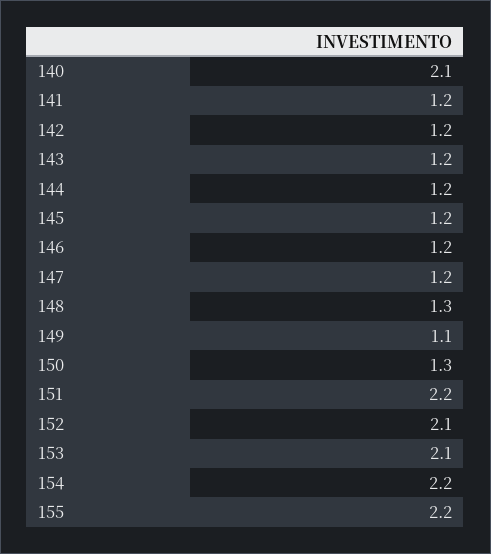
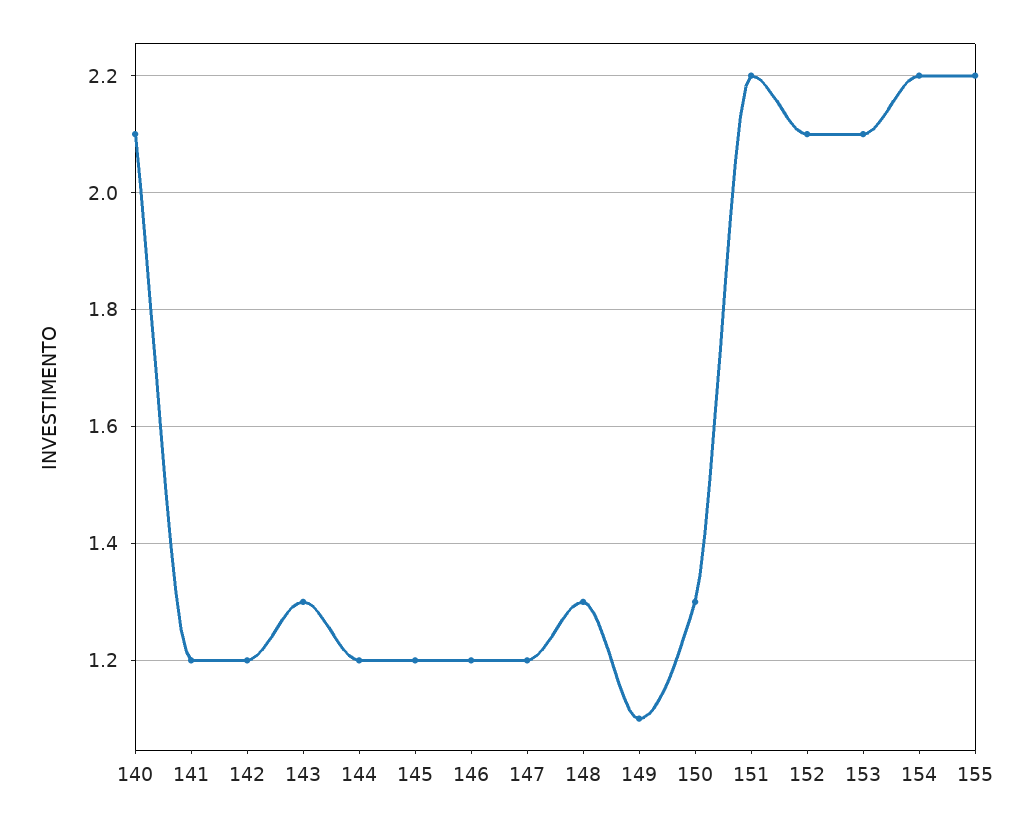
  {
    "140": 2.1,
    "141": 1.2,
    "142": 1.2,
-   "143": 1.2,
+   "143": 1.3,
    "144": 1.2,
    "145": 1.2,
    "146": 1.2,
    "147": 1.2,
    "148": 1.3,
    "149": 1.1,
    "150": 1.3,
    "151": 2.2,
    "152": 2.1,
    "153": 2.1,
    "154": 2.2,
    "155": 2.2
  }

